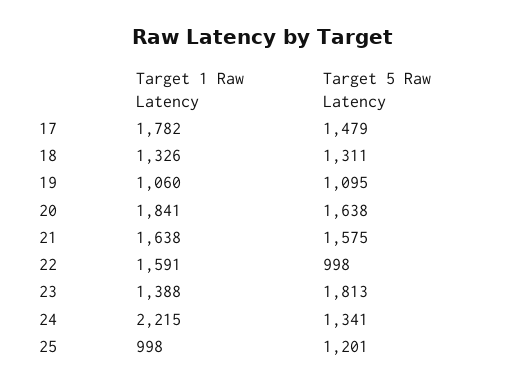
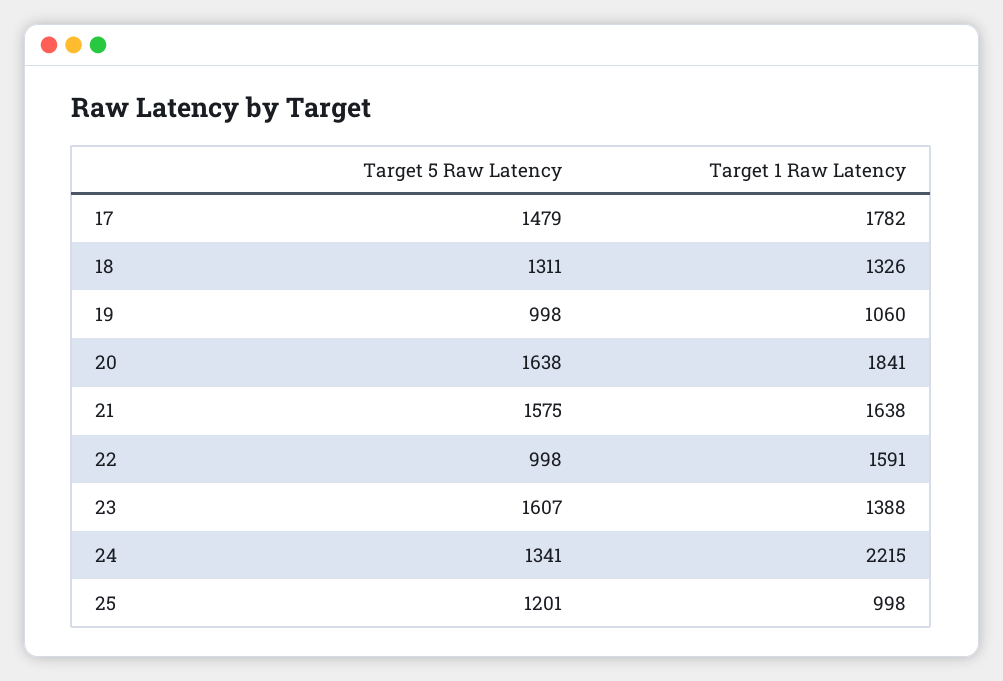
  {
    "Target 1 Raw Latency": {
      "17": 1782,
      "18": 1326,
      "19": 1060,
      "20": 1841,
      "21": 1638,
      "22": 1591,
      "23": 1388,
      "24": 2215,
      "25": 998
    },
    "Target 5 Raw Latency": {
      "17": 1479,
      "18": 1311,
-     "19": 1095,
+     "19": 998,
      "20": 1638,
      "21": 1575,
      "22": 998,
-     "23": 1813,
+     "23": 1607,
      "24": 1341,
      "25": 1201
    }
  }

